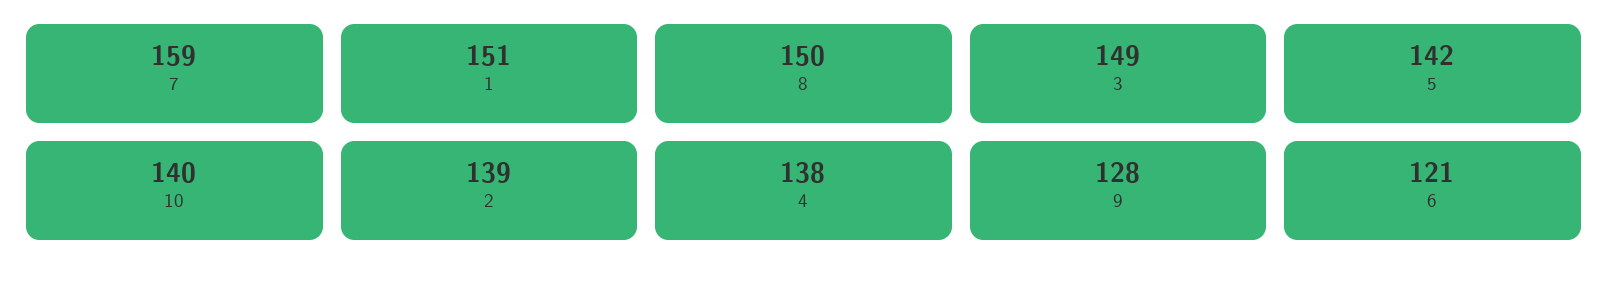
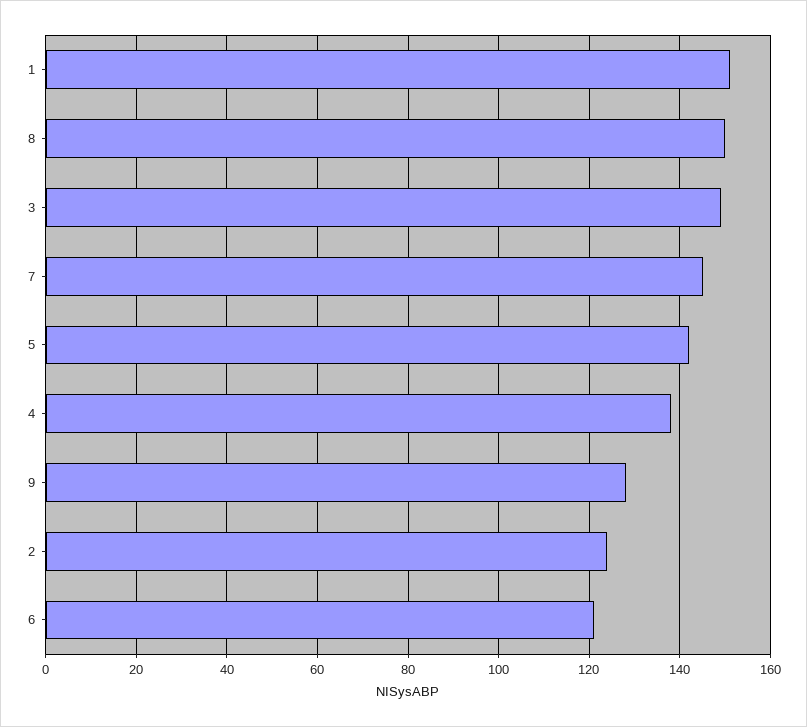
  {
-   "7": 159,
+   "7": 145,
    "1": 151,
    "8": 150,
    "3": 149,
    "5": 142,
-   "10": 140,
-   "2": 139,
+   "2": 125,
    "4": 138,
    "9": 128,
    "6": 121
  }

